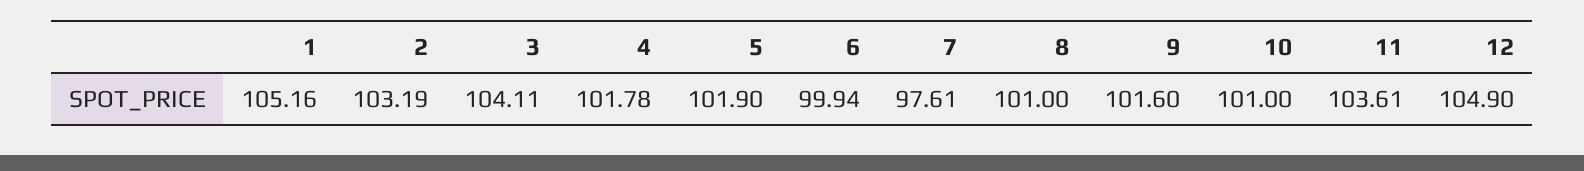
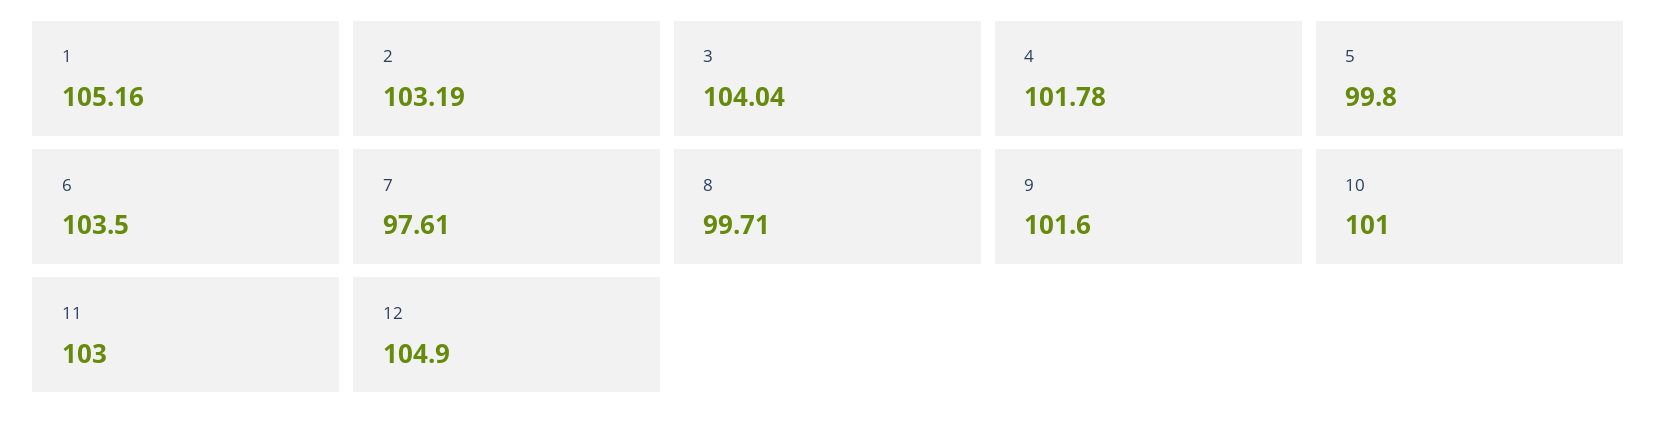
  {
    "1": 105.16,
    "2": 103.19,
-   "3": 104.11,
+   "3": 104.04,
    "4": 101.78,
-   "5": 101.9,
+   "5": 99.8,
-   "6": 99.94,
+   "6": 103.5,
    "7": 97.61,
-   "8": 101,
+   "8": 99.71,
    "9": 101.6,
    "10": 101,
-   "11": 103.61,
+   "11": 103,
    "12": 104.9
  }

